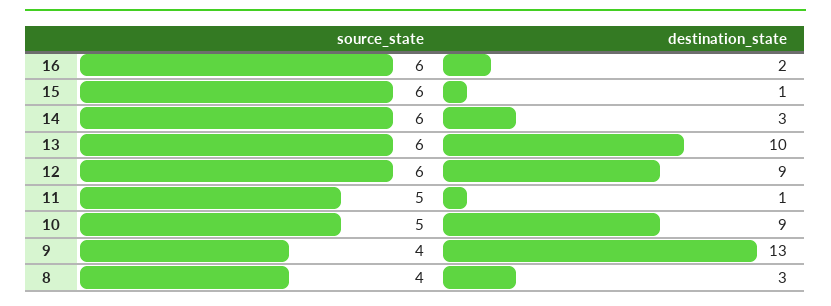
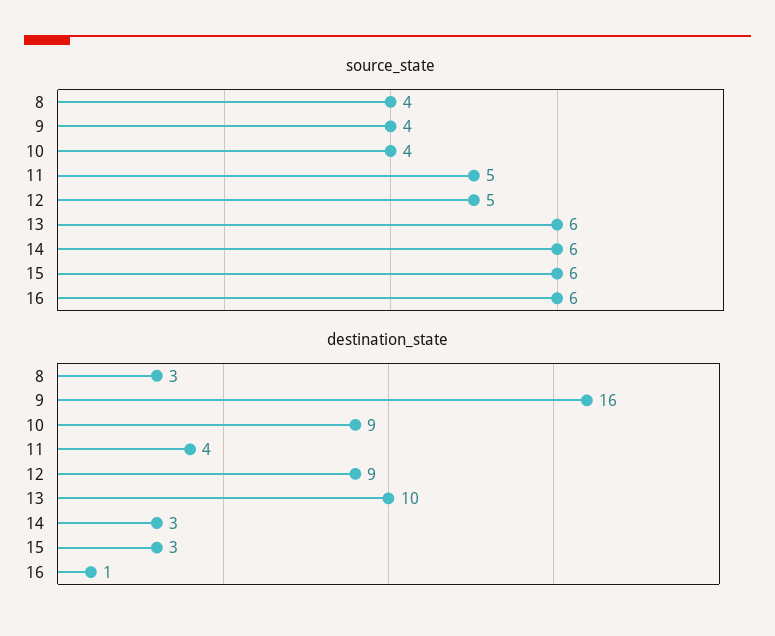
  {
    "source_state": {
      "16": 6,
      "15": 6,
      "14": 6,
      "13": 6,
-     "12": 6,
+     "12": 5,
      "11": 5,
-     "10": 5,
+     "10": 4,
      "9": 4,
      "8": 4
    },
    "destination_state": {
-     "16": 2,
+     "16": 1,
-     "15": 1,
+     "15": 3,
      "14": 3,
      "13": 10,
      "12": 9,
-     "11": 1,
+     "11": 4,
      "10": 9,
-     "9": 13,
+     "9": 16,
      "8": 3
    }
  }

